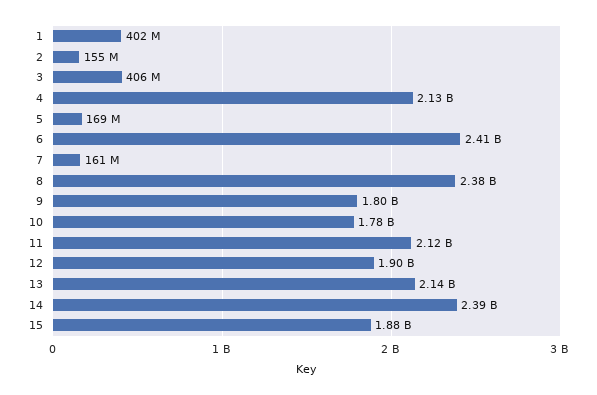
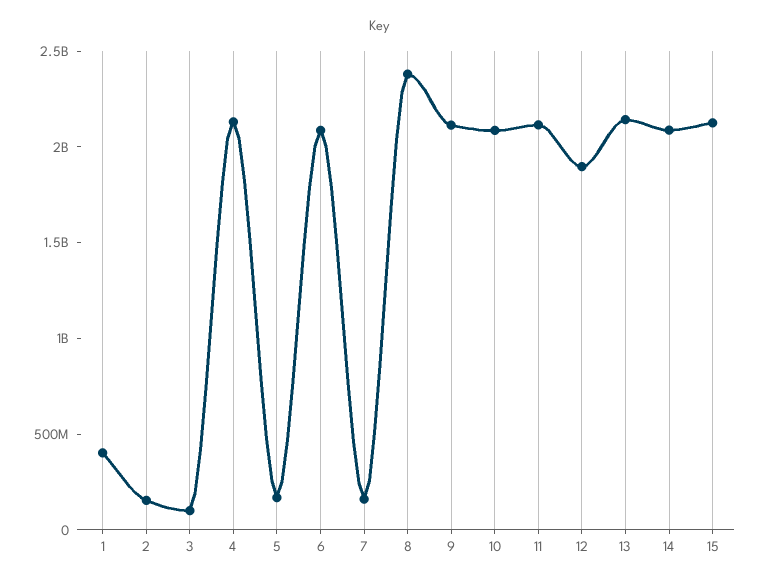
  {
    "1": 402000000,
    "2": 155000000,
-   "3": 406000000,
+   "3": 100000000,
    "4": 2130000000,
    "5": 169000000,
-   "6": 2410000000,
+   "6": 2100000000,
    "7": 161000000,
    "8": 2380000000,
-   "9": 1800000000,
+   "9": 2100000000,
-   "10": 1780000000,
+   "10": 2100000000,
    "11": 2120000000,
    "12": 1900000000,
    "13": 2140000000,
-   "14": 2390000000,
+   "14": 2100000000,
-   "15": 1880000000
+   "15": 2100000000
  }

